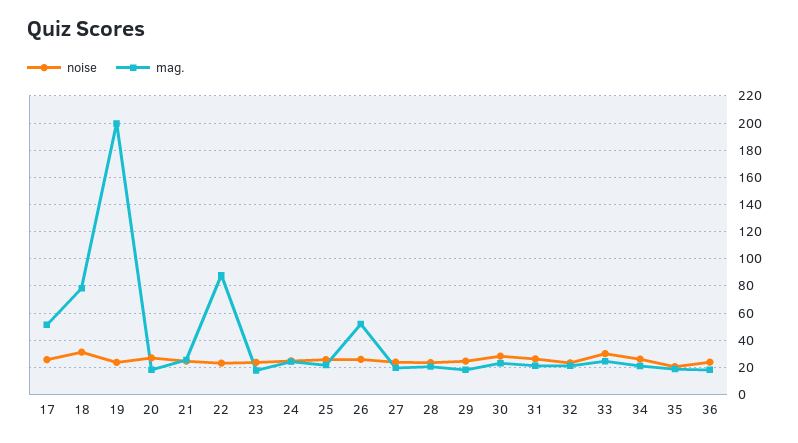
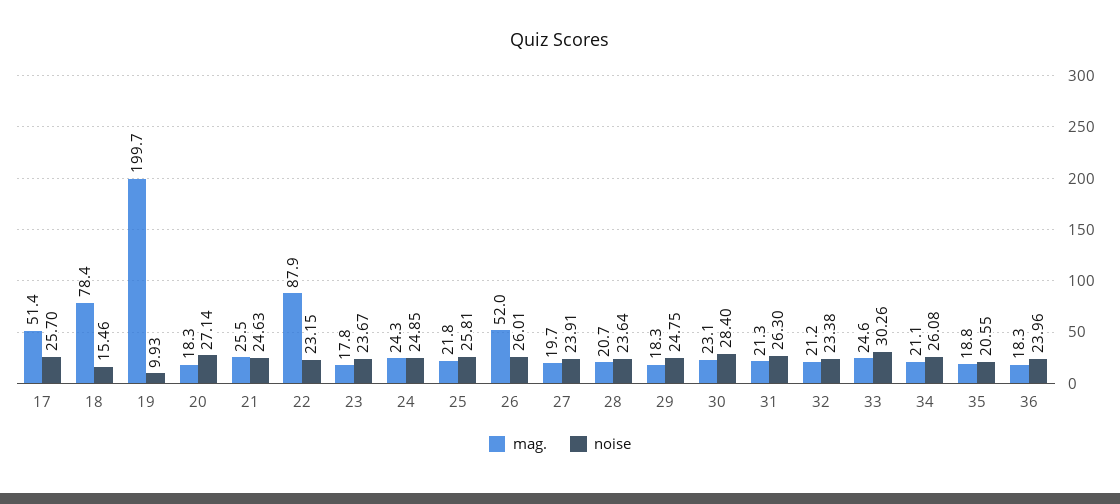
  {
    "noise": {
      "17": 25.7,
-     "18": 30,
+     "18": 15.46,
-     "19": 25,
+     "19": 9.93,
      "20": 27.14,
      "21": 24.63,
      "22": 23.15,
      "23": 23.67,
      "24": 24.85,
      "25": 25.81,
      "26": 26.01,
      "27": 23.91,
      "28": 23.64,
      "29": 24.75,
      "30": 28.4,
      "31": 26.3,
      "32": 23.38,
      "33": 30.26,
      "34": 26.08,
      "35": 20.55,
      "36": 23.96
    },
    "mag.": {
      "17": 51.4,
      "18": 78.4,
      "19": 199.7,
      "20": 18.3,
      "21": 25.5,
      "22": 87.9,
      "23": 17.8,
      "24": 24.3,
      "25": 21.8,
      "26": 52,
      "27": 19.7,
      "28": 20.7,
      "29": 18.3,
      "30": 23.1,
      "31": 21.3,
      "32": 21.2,
      "33": 24.6,
      "34": 21.1,
      "35": 18.8,
      "36": 18.3
    }
  }

